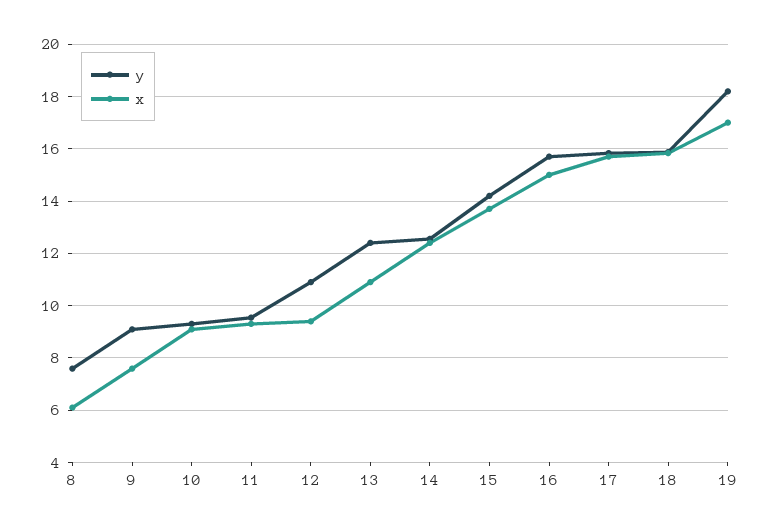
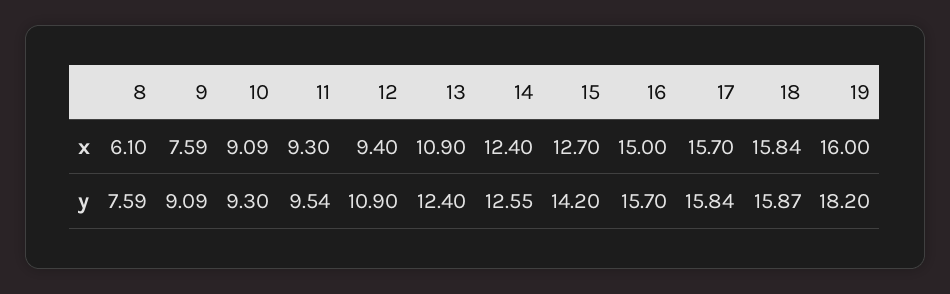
  {
    "y": {
      "8": 7.59,
      "9": 9.09,
      "10": 9.3,
      "11": 9.54,
      "12": 10.9,
      "13": 12.4,
      "14": 12.55,
      "15": 14.2,
      "16": 15.7,
      "17": 15.84,
      "18": 15.87,
      "19": 18.2
    },
    "x": {
      "8": 6.1,
      "9": 7.59,
      "10": 9.09,
      "11": 9.3,
      "12": 9.4,
      "13": 10.9,
      "14": 12.4,
-     "15": 13.75,
+     "15": 12.7,
      "16": 15,
      "17": 15.7,
      "18": 15.84,
-     "19": 17
+     "19": 16
    }
  }

